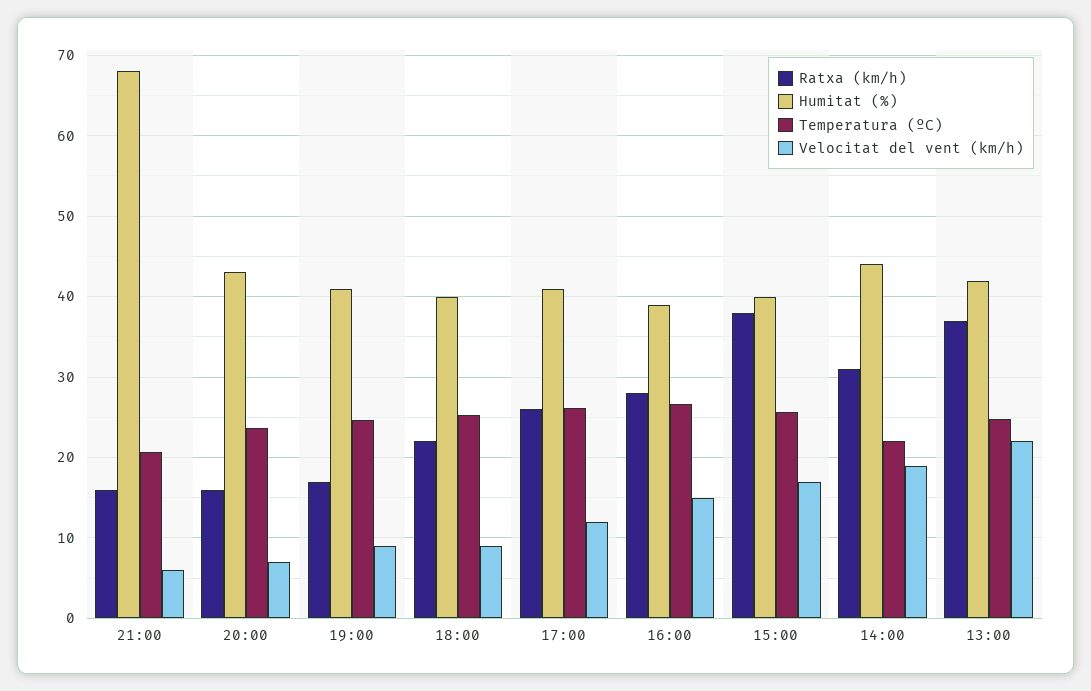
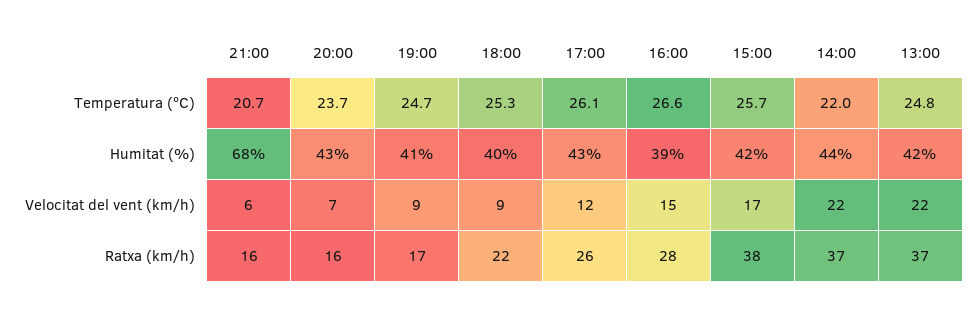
  {
    "Ratxa (km/h)": {
      "21:00": 16,
      "20:00": 16,
      "19:00": 17,
      "18:00": 22,
      "17:00": 26,
      "16:00": 28,
      "15:00": 38,
-     "14:00": 31,
+     "14:00": 37,
      "13:00": 37
    },
    "Humitat (%)": {
      "21:00": 68,
      "20:00": 43,
      "19:00": 41,
      "18:00": 40,
-     "17:00": 41,
+     "17:00": 43,
      "16:00": 39,
-     "15:00": 40,
+     "15:00": 42,
      "14:00": 44,
      "13:00": 42
    },
    "Temperatura (ºC)": {
      "21:00": 20.7,
      "20:00": 23.7,
      "19:00": 24.7,
      "18:00": 25.3,
      "17:00": 26.1,
      "16:00": 26.6,
      "15:00": 25.7,
      "14:00": 22,
      "13:00": 24.8
    },
    "Velocitat del vent (km/h)": {
      "21:00": 6,
      "20:00": 7,
      "19:00": 9,
      "18:00": 9,
      "17:00": 12,
      "16:00": 15,
      "15:00": 17,
-     "14:00": 19,
+     "14:00": 22,
      "13:00": 22
    }
  }

